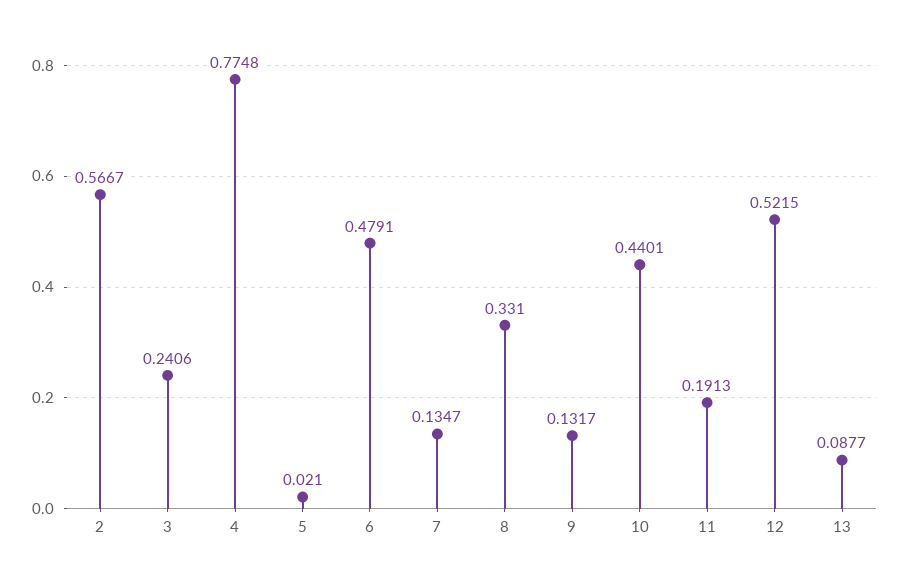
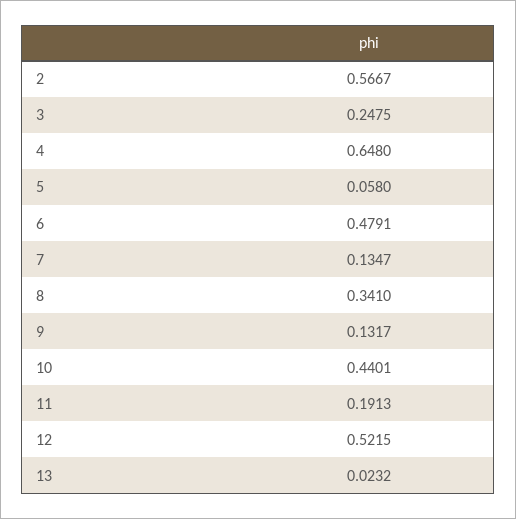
  {
    "2": 0.5667,
-   "3": 0.2406,
+   "3": 0.2475,
-   "4": 0.7748,
+   "4": 0.648,
-   "5": 0.021,
+   "5": 0.058,
    "6": 0.4791,
    "7": 0.1347,
-   "8": 0.331,
+   "8": 0.341,
    "9": 0.1317,
    "10": 0.4401,
    "11": 0.1913,
    "12": 0.5215,
-   "13": 0.0877
+   "13": 0.0232
  }

